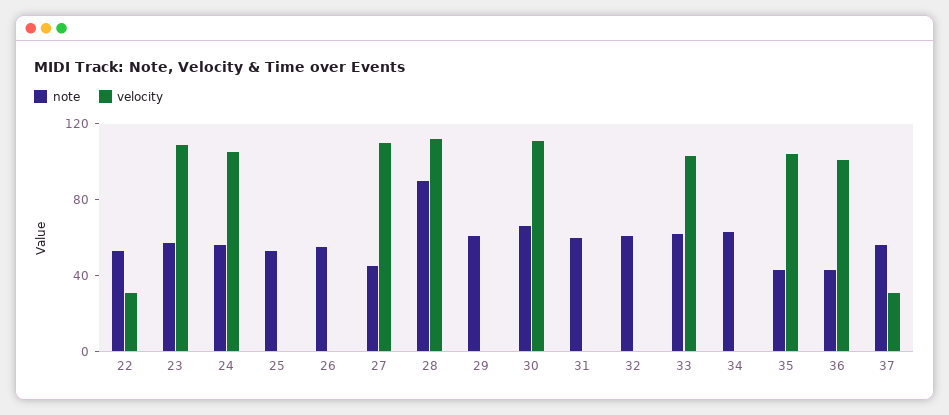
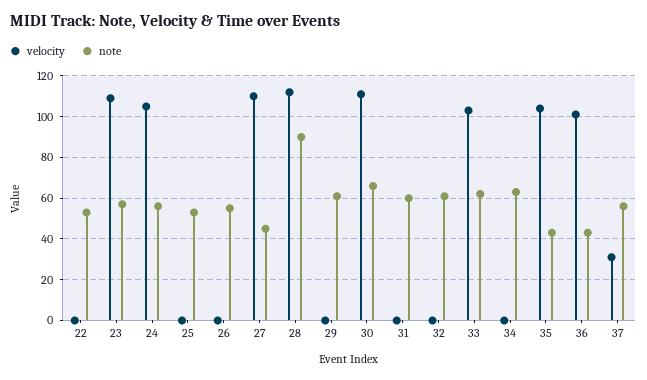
  {
    "note": {
      "22": 55,
      "23": 55,
      "24": 55,
      "25": 55,
      "26": 55,
      "27": 45,
      "28": 90,
      "29": 60,
      "30": 65,
      "31": 60,
      "32": 60,
      "33": 60,
      "34": 65,
      "35": 45,
      "36": 45,
      "37": 55
    },
    "velocity": {
-     "22": 30,
+     "22": 0,
      "23": 110,
      "24": 105,
      "25": 0,
      "26": 0,
      "27": 110,
      "28": 110,
      "29": 0,
      "30": 110,
      "31": 0,
      "32": 0,
      "33": 105,
      "34": 0,
      "35": 105,
      "36": 100,
      "37": 30
    }
  }

